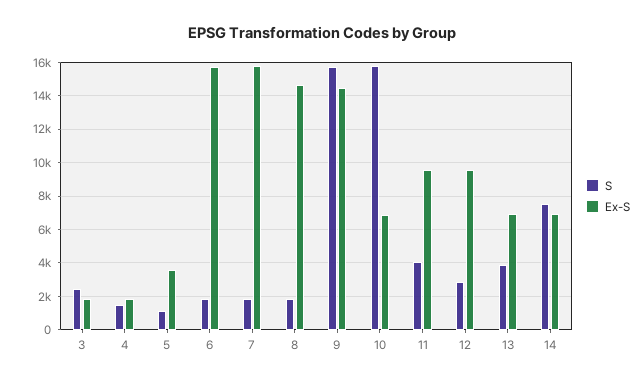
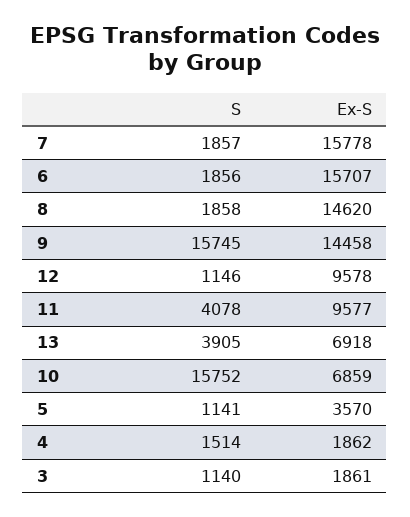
  {
    "S": {
-     "3": 2500,
+     "3": 1140,
      "4": 1514,
      "5": 1141,
      "6": 1856,
      "7": 1857,
      "8": 1858,
      "9": 15745,
      "10": 15752,
      "11": 4078,
-     "12": 3000,
+     "12": 1146,
-     "13": 3905,
+     "13": 3905
-     "14": 7500
    },
    "Ex-S": {
      "3": 1861,
      "4": 1862,
      "5": 3570,
      "6": 15707,
      "7": 15778,
      "8": 14620,
      "9": 14458,
      "10": 6859,
      "11": 9577,
      "12": 9578,
-     "13": 6918,
+     "13": 6918
-     "14": 7000
    }
  }

